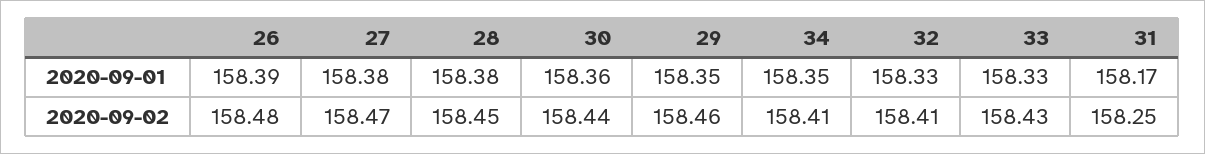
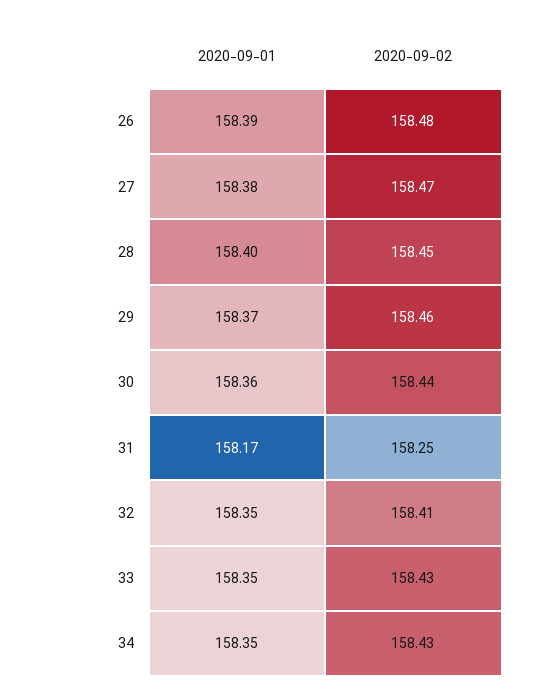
  {
    "26": {
      "2020-09-01": 158.39,
      "2020-09-02": 158.48
    },
    "27": {
      "2020-09-01": 158.38,
      "2020-09-02": 158.47
    },
    "28": {
-     "2020-09-01": 158.38,
+     "2020-09-01": 158.4,
      "2020-09-02": 158.45
    },
    "30": {
      "2020-09-01": 158.36,
      "2020-09-02": 158.44
    },
    "29": {
-     "2020-09-01": 158.35,
+     "2020-09-01": 158.37,
      "2020-09-02": 158.46
    },
    "34": {
      "2020-09-01": 158.35,
-     "2020-09-02": 158.41
+     "2020-09-02": 158.43
    },
    "32": {
-     "2020-09-01": 158.33,
+     "2020-09-01": 158.35,
      "2020-09-02": 158.41
    },
    "33": {
-     "2020-09-01": 158.33,
+     "2020-09-01": 158.35,
      "2020-09-02": 158.43
    },
    "31": {
      "2020-09-01": 158.17,
      "2020-09-02": 158.25
    }
  }

